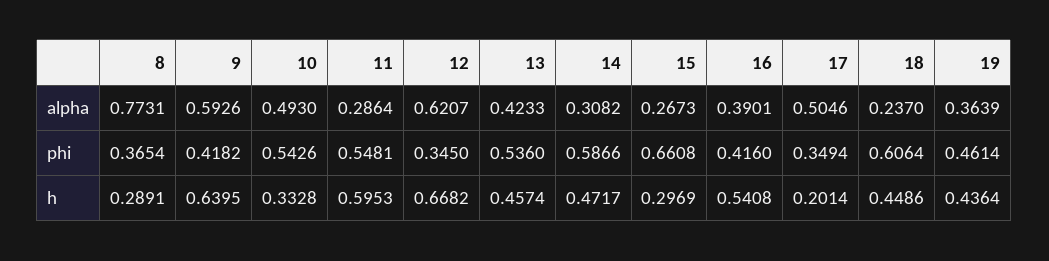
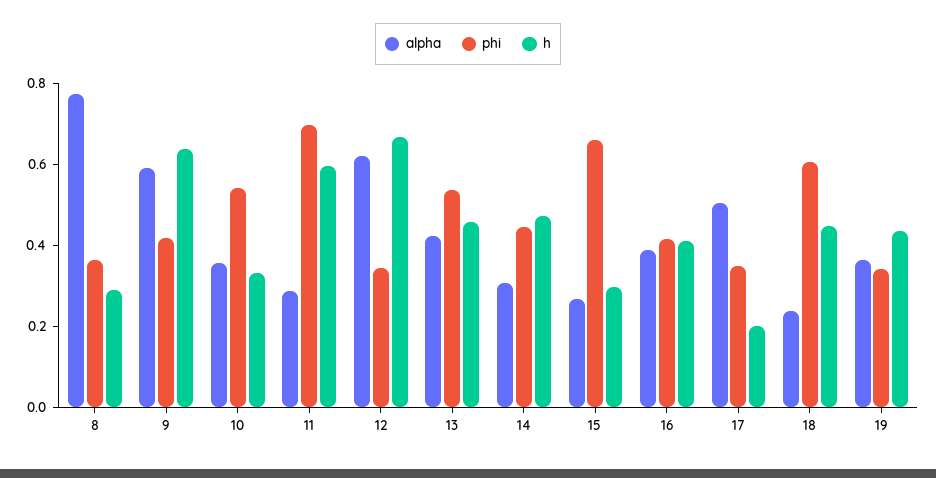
  {
    "alpha": {
      "8": 0.7731,
      "9": 0.5926,
-     "10": 0.493,
+     "10": 0.35,
      "11": 0.2864,
      "12": 0.6207,
      "13": 0.4233,
      "14": 0.3082,
      "15": 0.2673,
      "16": 0.3901,
      "17": 0.5046,
      "18": 0.237,
      "19": 0.3639
    },
    "phi": {
      "8": 0.3654,
      "9": 0.4182,
      "10": 0.5426,
-     "11": 0.5481,
+     "11": 0.7,
      "12": 0.345,
      "13": 0.536,
-     "14": 0.5866,
+     "14": 0.45,
      "15": 0.6608,
      "16": 0.416,
      "17": 0.3494,
      "18": 0.6064,
-     "19": 0.4614
+     "19": 0.35
    },
    "h": {
      "8": 0.2891,
      "9": 0.6395,
      "10": 0.3328,
      "11": 0.5953,
      "12": 0.6682,
      "13": 0.4574,
      "14": 0.4717,
      "15": 0.2969,
-     "16": 0.5408,
+     "16": 0.4,
      "17": 0.2014,
      "18": 0.4486,
      "19": 0.4364
    }
  }

